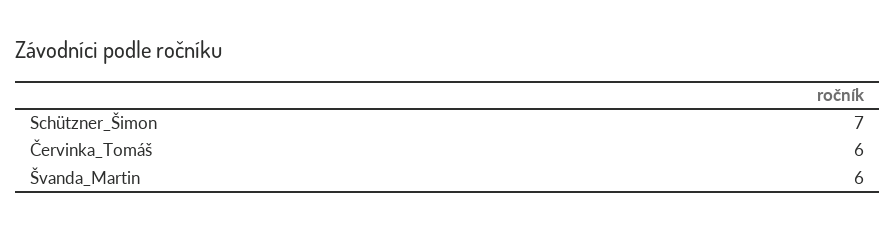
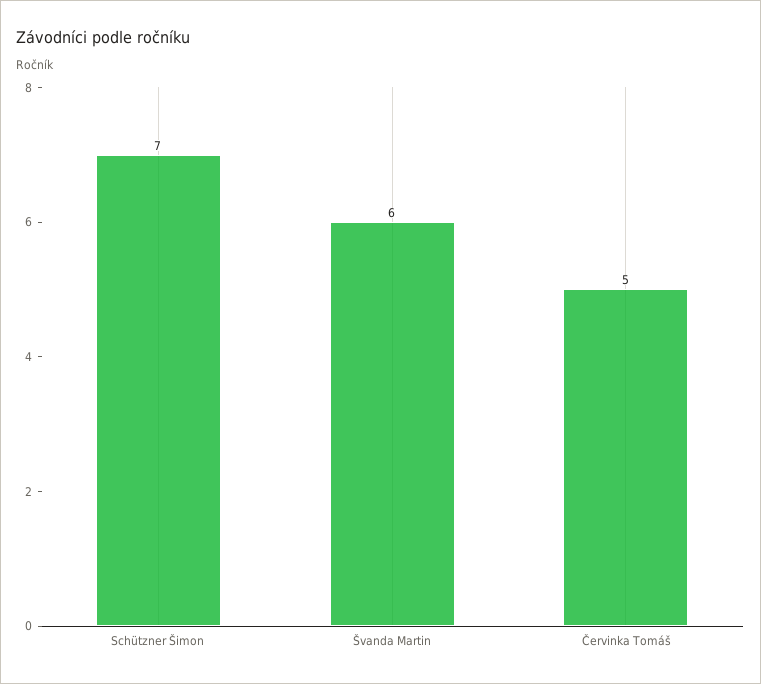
  {
    "Schützner_Šimon": 7,
-   "Červinka_Tomáš": 6,
+   "Červinka_Tomáš": 5,
    "Švanda_Martin": 6
  }

